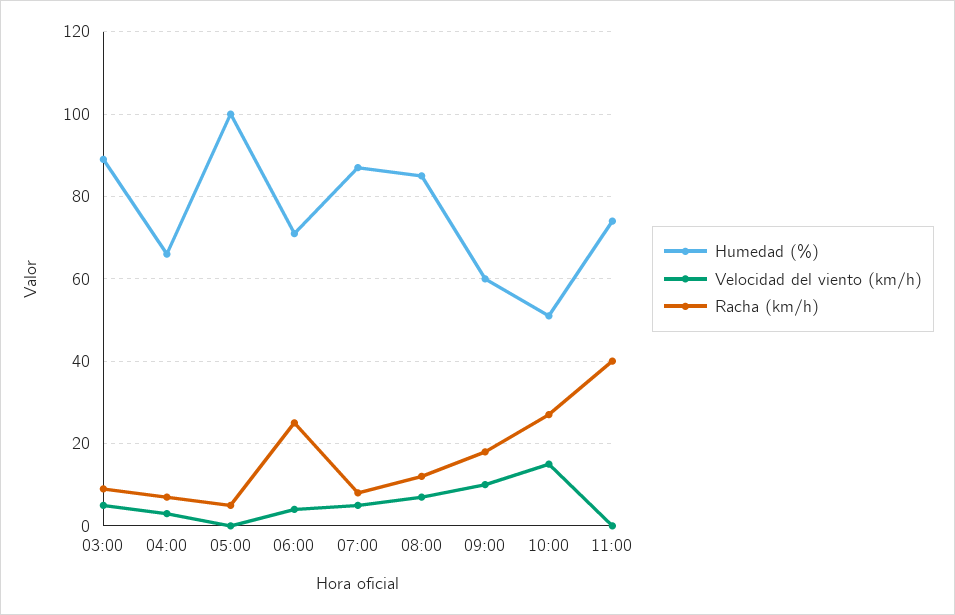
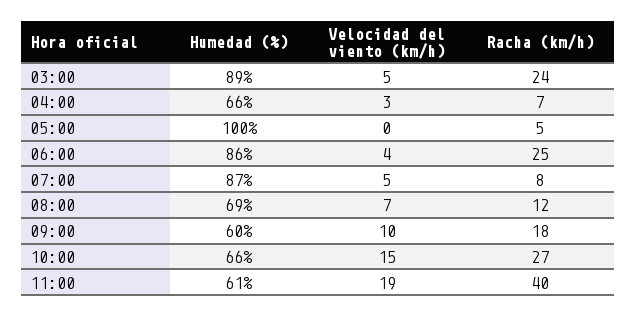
  {
    "Humedad (%)": {
      "03:00": 89,
      "04:00": 66,
      "05:00": 100,
-     "06:00": 70,
+     "06:00": 86,
      "07:00": 87,
-     "08:00": 85,
+     "08:00": 69,
      "09:00": 60,
-     "10:00": 50,
+     "10:00": 66,
-     "11:00": 75
+     "11:00": 61
    },
    "Velocidad del viento (km/h)": {
      "03:00": 5,
      "04:00": 3,
      "05:00": 0,
      "06:00": 4,
      "07:00": 5,
      "08:00": 7,
      "09:00": 10,
      "10:00": 15,
-     "11:00": 0
+     "11:00": 19
    },
    "Racha (km/h)": {
-     "03:00": 10,
+     "03:00": 24,
      "04:00": 7,
      "05:00": 5,
      "06:00": 25,
      "07:00": 8,
      "08:00": 12,
      "09:00": 18,
      "10:00": 27,
      "11:00": 40
    }
  }

